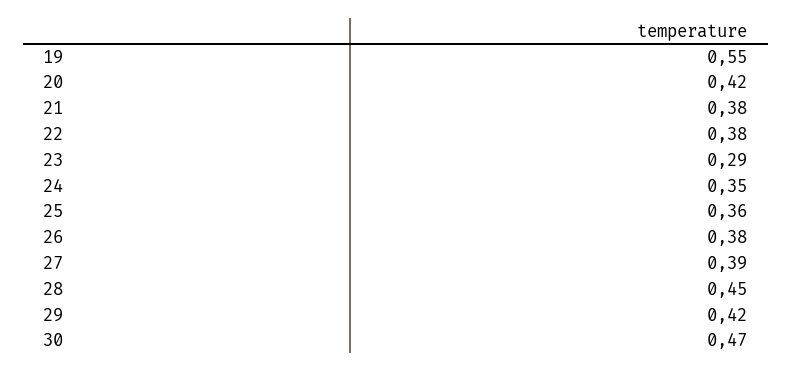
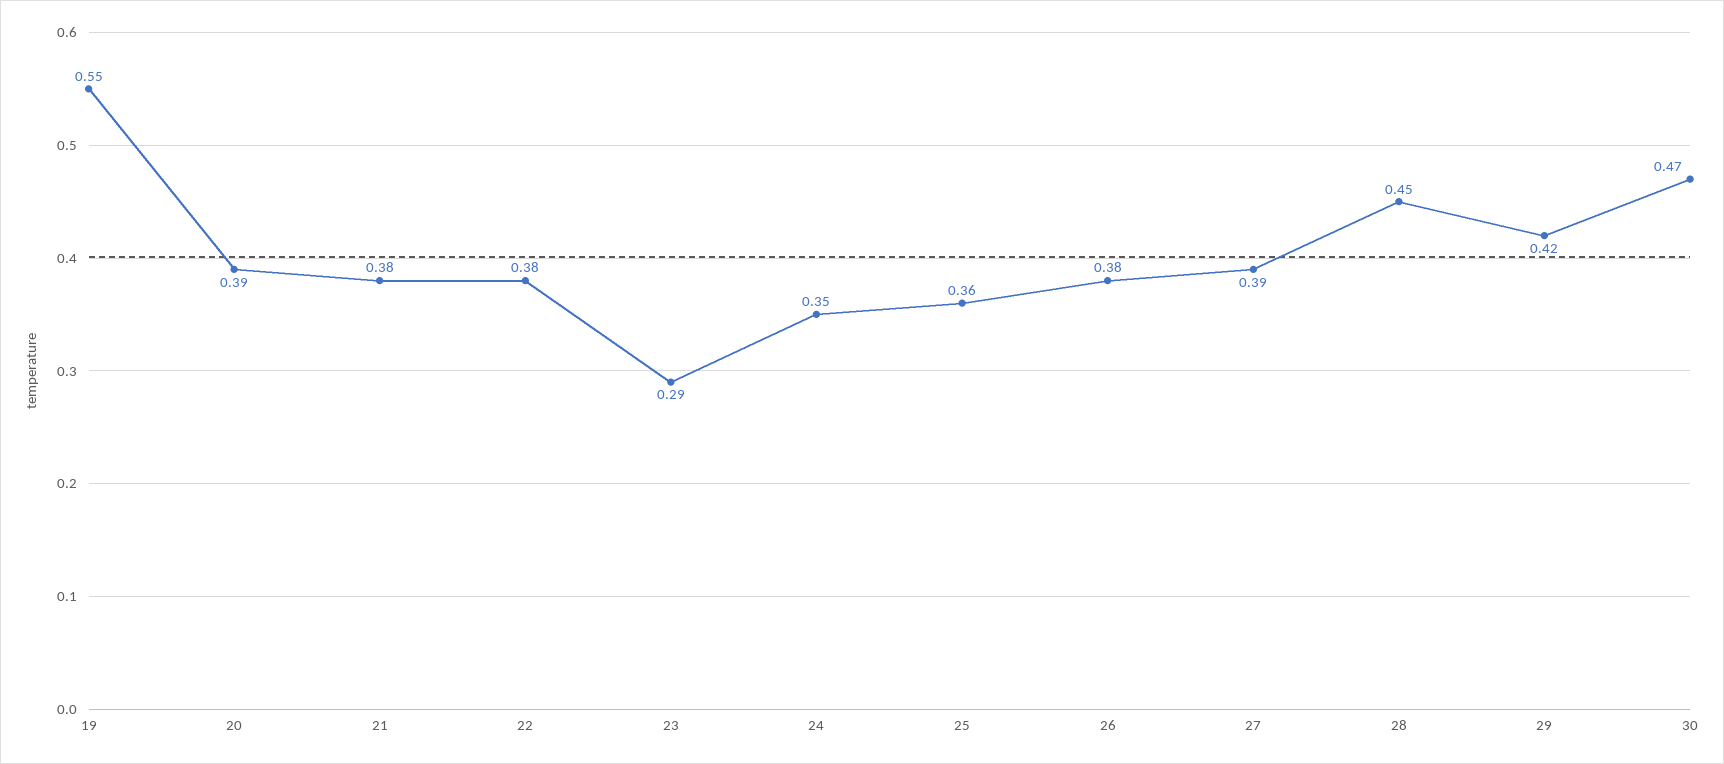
  {
    "19": 0.55,
-   "20": 0.42,
+   "20": 0.39,
    "21": 0.38,
    "22": 0.38,
    "23": 0.29,
    "24": 0.35,
    "25": 0.36,
    "26": 0.38,
    "27": 0.39,
    "28": 0.45,
    "29": 0.42,
    "30": 0.47
  }

